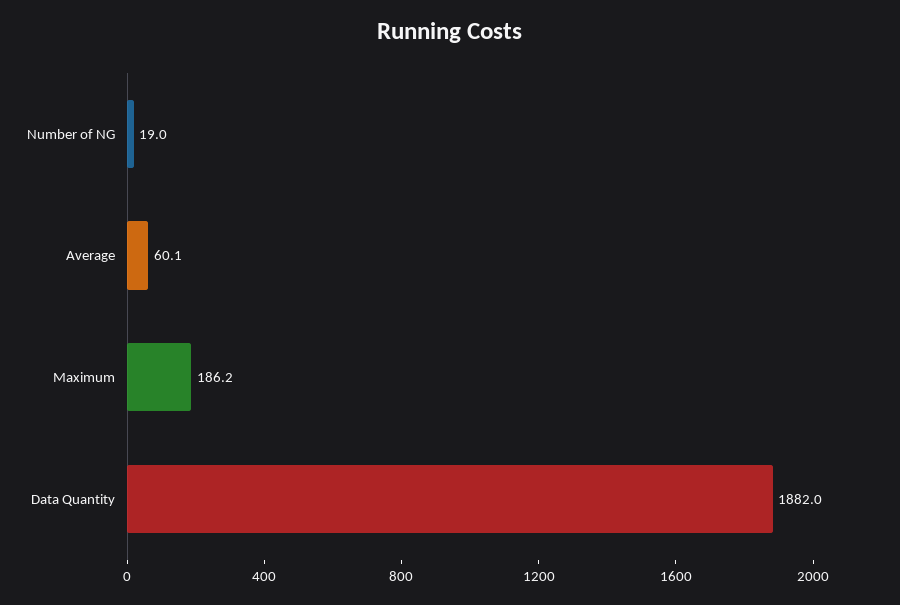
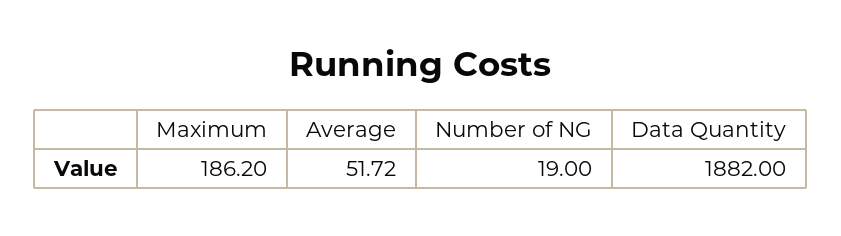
  {
    "Number of NG": 19,
-   "Average": 60.1,
+   "Average": 51.72,
    "Maximum": 186.2,
    "Data Quantity": 1882
  }

